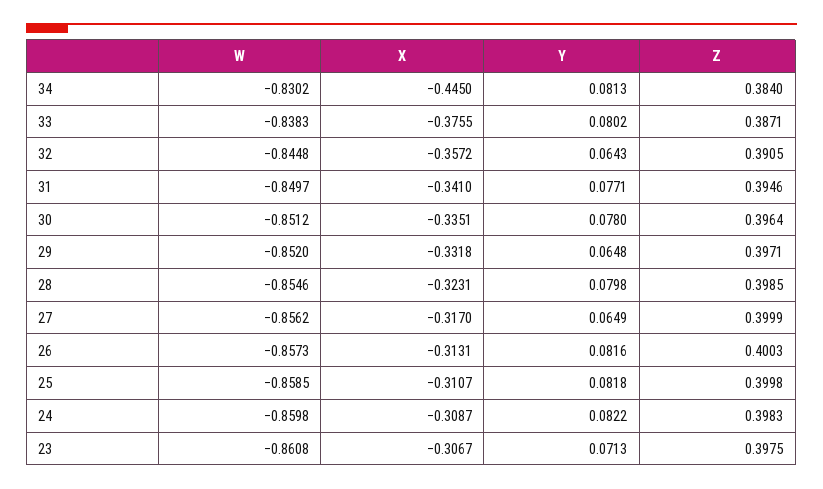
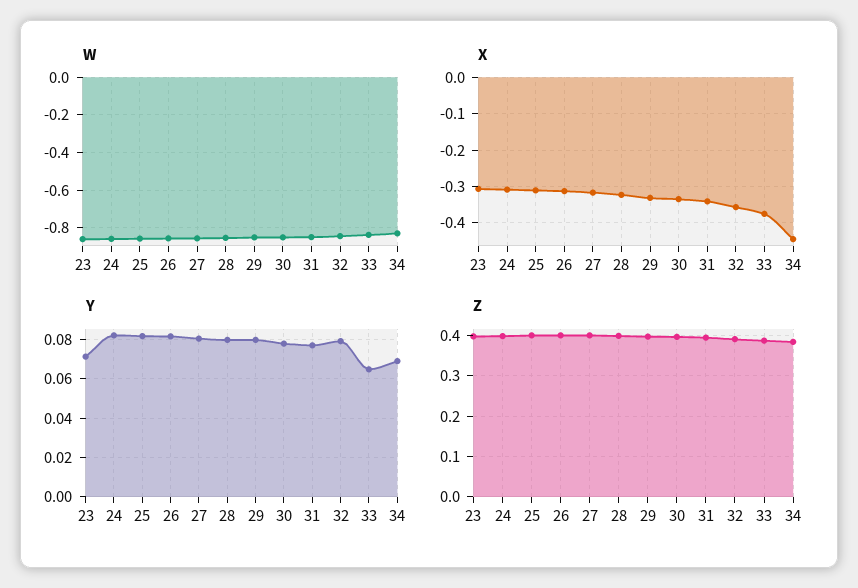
  {
    "W": {
      "34": -0.8302,
      "33": -0.8383,
      "32": -0.8448,
      "31": -0.8497,
      "30": -0.8512,
      "29": -0.852,
      "28": -0.8546,
      "27": -0.8562,
      "26": -0.8573,
      "25": -0.8585,
      "24": -0.8598,
      "23": -0.8608
    },
    "X": {
      "34": -0.445,
      "33": -0.3755,
      "32": -0.3572,
      "31": -0.341,
      "30": -0.3351,
      "29": -0.3318,
      "28": -0.3231,
      "27": -0.317,
      "26": -0.3131,
      "25": -0.3107,
      "24": -0.3087,
      "23": -0.3067
    },
    "Y": {
-     "34": 0.0813,
+     "34": 0.07,
-     "33": 0.0802,
+     "33": 0.065,
-     "32": 0.0643,
+     "32": 0.08,
      "31": 0.0771,
      "30": 0.078,
-     "29": 0.0648,
+     "29": 0.08,
      "28": 0.0798,
-     "27": 0.0649,
+     "27": 0.08,
      "26": 0.0816,
      "25": 0.0818,
      "24": 0.0822,
      "23": 0.0713
    },
    "Z": {
      "34": 0.384,
      "33": 0.3871,
      "32": 0.3905,
      "31": 0.3946,
      "30": 0.3964,
      "29": 0.3971,
      "28": 0.3985,
      "27": 0.3999,
      "26": 0.4003,
      "25": 0.3998,
      "24": 0.3983,
      "23": 0.3975
    }
  }

